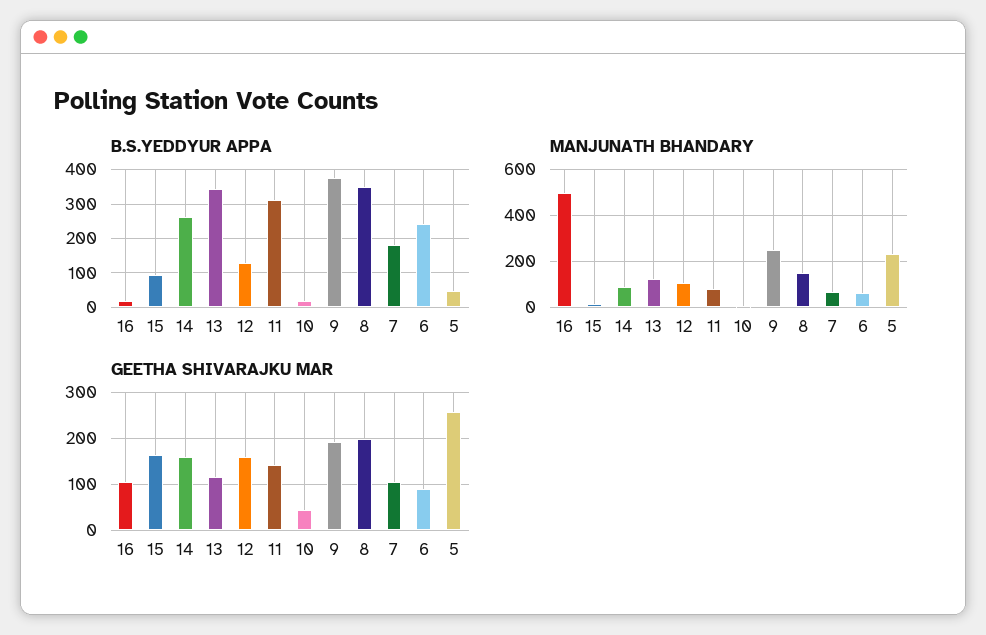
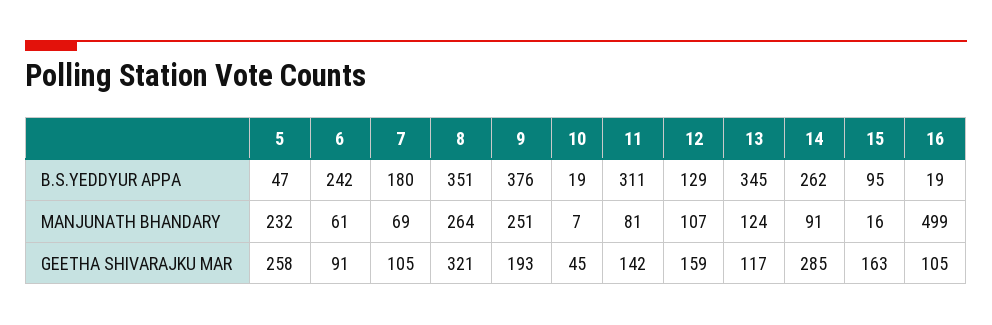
  {
    "B.S.YEDDYUR APPA": {
      "16": 19,
      "15": 95,
      "14": 262,
      "13": 345,
      "12": 129,
      "11": 311,
      "10": 19,
      "9": 376,
      "8": 351,
      "7": 180,
      "6": 242,
      "5": 47
    },
    "MANJUNATH BHANDARY": {
      "16": 499,
      "15": 16,
      "14": 91,
      "13": 124,
      "12": 107,
      "11": 81,
      "10": 7,
      "9": 251,
-     "8": 150,
+     "8": 264,
      "7": 69,
      "6": 61,
      "5": 232
    },
    "GEETHA SHIVARAJKU MAR": {
      "16": 105,
      "15": 163,
-     "14": 160,
+     "14": 285,
      "13": 117,
      "12": 159,
      "11": 142,
      "10": 45,
      "9": 193,
-     "8": 200,
+     "8": 321,
      "7": 105,
      "6": 91,
      "5": 258
    }
  }

